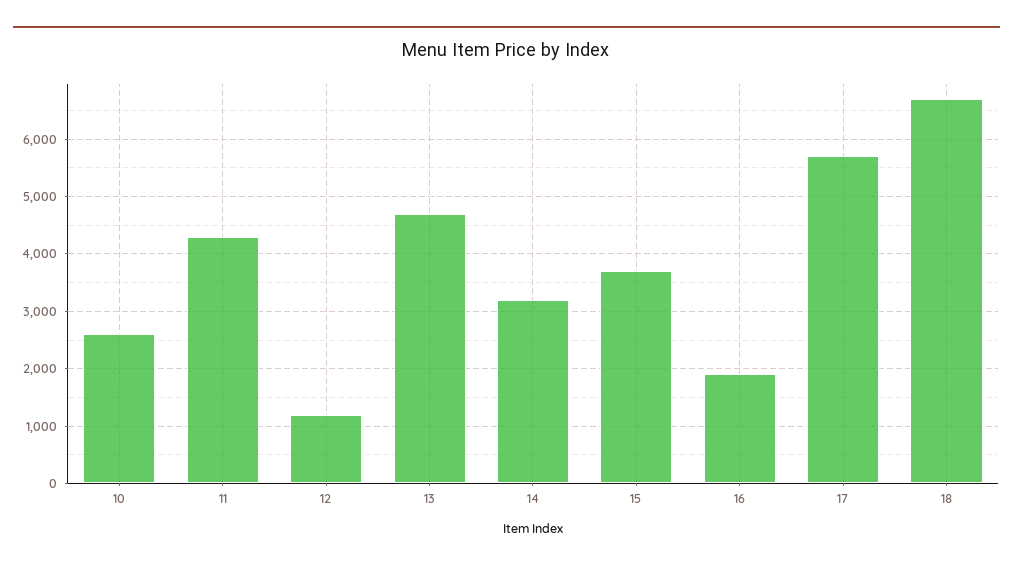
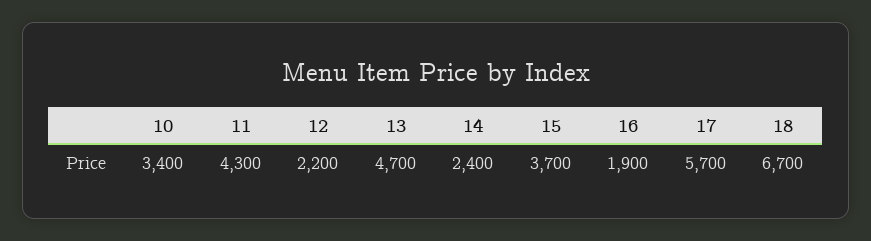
  {
-   "10": 2600,
+   "10": 3400,
    "11": 4300,
-   "12": 1200,
+   "12": 2200,
    "13": 4700,
-   "14": 3200,
+   "14": 2400,
    "15": 3700,
    "16": 1900,
    "17": 5700,
    "18": 6700
  }

